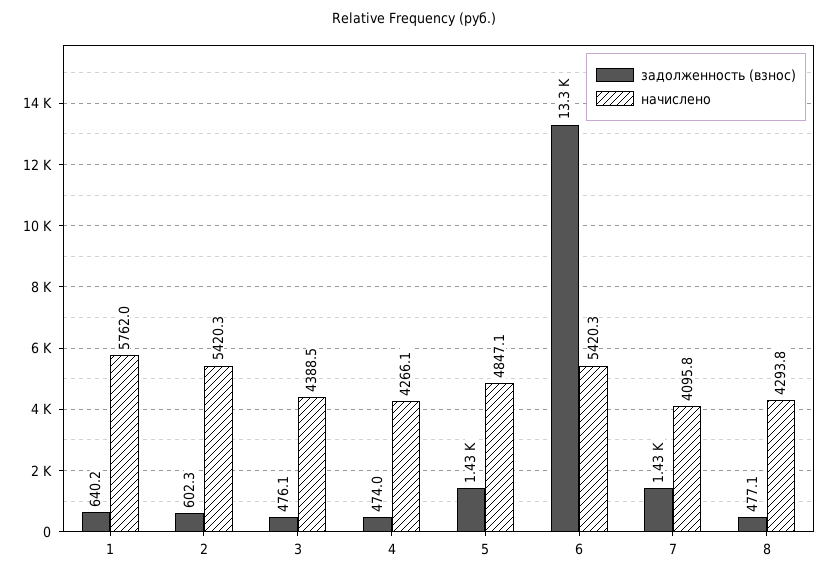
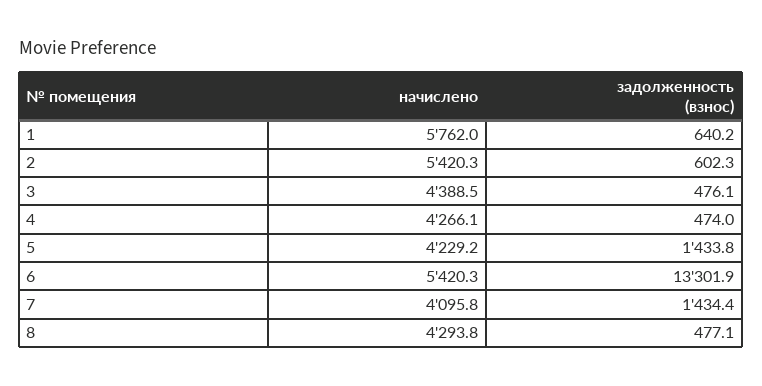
  {
    "задолженность (взнос)": {
      "1": 640.2,
      "2": 602.3,
      "3": 476.1,
      "4": 474,
      "5": 1433.8,
      "6": 13301.9,
      "7": 1434.4,
      "8": 477.1
    },
    "начислено": {
      "1": 5762,
      "2": 5420.3,
      "3": 4388.5,
      "4": 4266.1,
-     "5": 4847.1,
+     "5": 4229.2,
      "6": 5420.3,
      "7": 4095.8,
      "8": 4293.8
    }
  }

